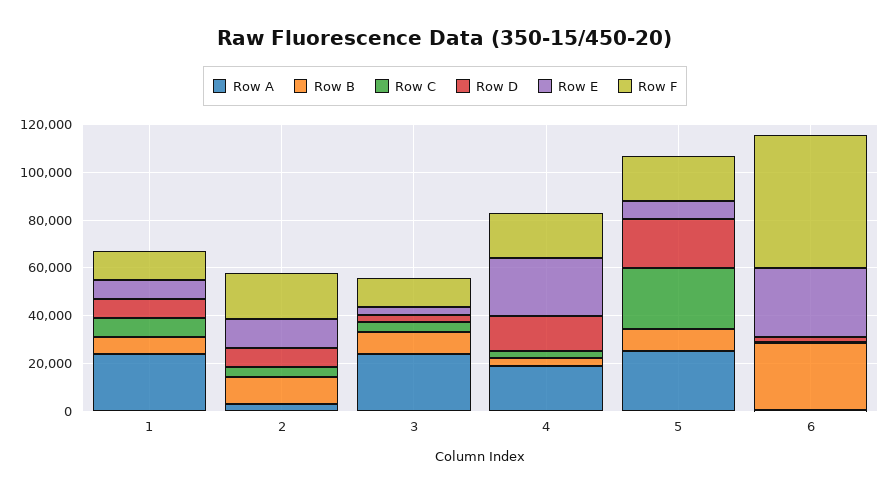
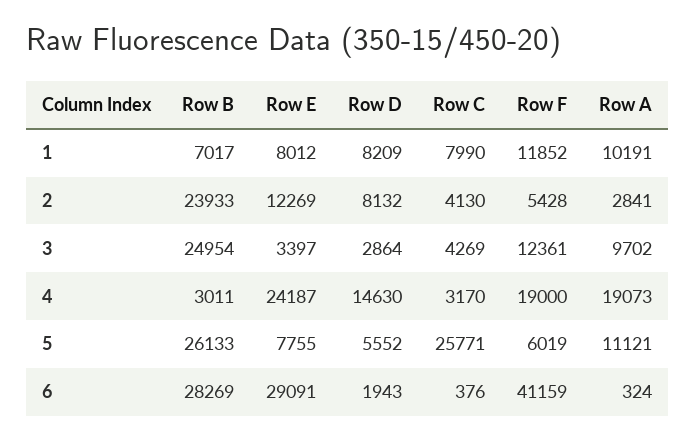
  {
    "Row A": {
-     "1": 25000,
+     "1": 10191,
      "2": 2841,
-     "3": 25000,
+     "3": 9702,
      "4": 19073,
-     "5": 25000,
+     "5": 11121,
      "6": 324
    },
    "Row B": {
      "1": 7017,
-     "2": 10000,
+     "2": 23933,
-     "3": 10000,
+     "3": 24954,
      "4": 3011,
-     "5": 10000,
+     "5": 26133,
      "6": 28269
    },
    "Row C": {
      "1": 7990,
      "2": 4130,
      "3": 4269,
      "4": 3170,
      "5": 25771,
      "6": 376
    },
    "Row D": {
      "1": 8209,
      "2": 8132,
      "3": 2864,
      "4": 14630,
-     "5": 20000,
+     "5": 5552,
      "6": 1943
    },
    "Row E": {
      "1": 8012,
      "2": 12269,
      "3": 3397,
      "4": 24187,
      "5": 7755,
      "6": 29091
    },
    "Row F": {
      "1": 11852,
-     "2": 20000,
+     "2": 5428,
      "3": 12361,
      "4": 19000,
-     "5": 20000,
+     "5": 6019,
-     "6": 55000
+     "6": 41159
    }
  }

